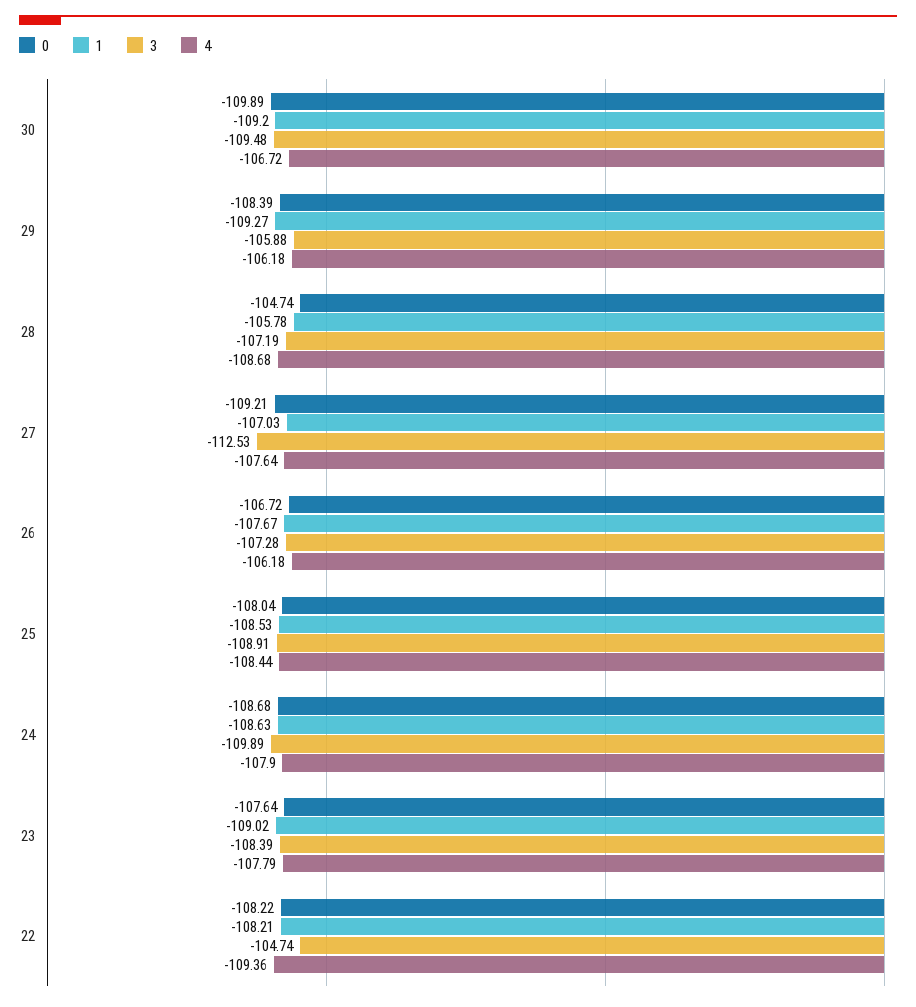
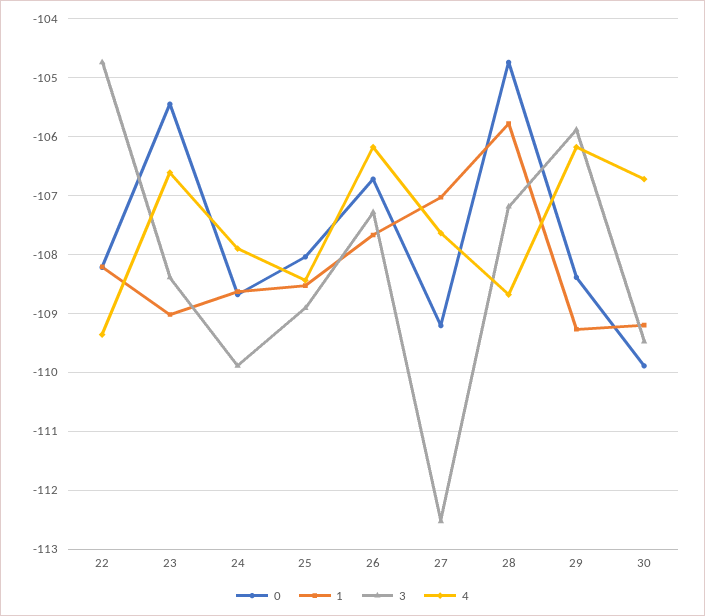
  {
    "0": {
      "30": -109.89,
      "29": -108.39,
      "28": -104.74,
      "27": -109.21,
      "26": -106.72,
      "25": -108.04,
      "24": -108.68,
-     "23": -107.64,
+     "23": -105.4,
      "22": -108.22
    },
    "1": {
      "30": -109.2,
      "29": -109.27,
      "28": -105.78,
      "27": -107.03,
      "26": -107.67,
      "25": -108.53,
      "24": -108.63,
      "23": -109.02,
      "22": -108.21
    },
    "3": {
      "30": -109.48,
      "29": -105.88,
      "28": -107.19,
      "27": -112.53,
      "26": -107.28,
      "25": -108.91,
      "24": -109.89,
      "23": -108.39,
      "22": -104.74
    },
    "4": {
      "30": -106.72,
      "29": -106.18,
      "28": -108.68,
      "27": -107.64,
      "26": -106.18,
      "25": -108.44,
      "24": -107.9,
-     "23": -107.79,
+     "23": -106.6,
      "22": -109.36
    }
  }

